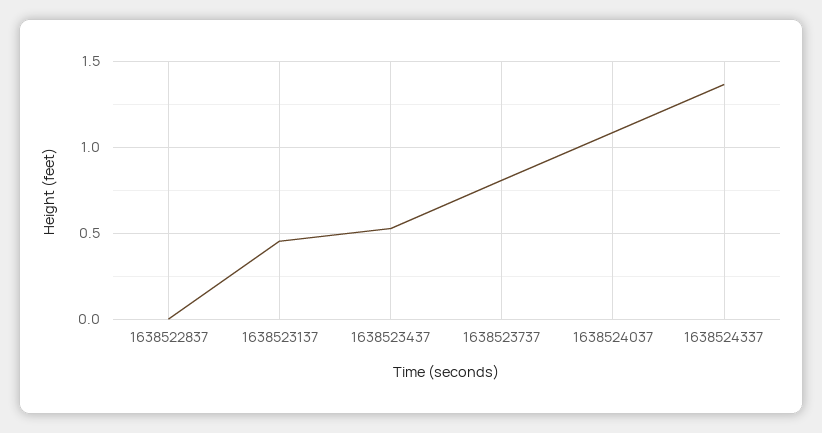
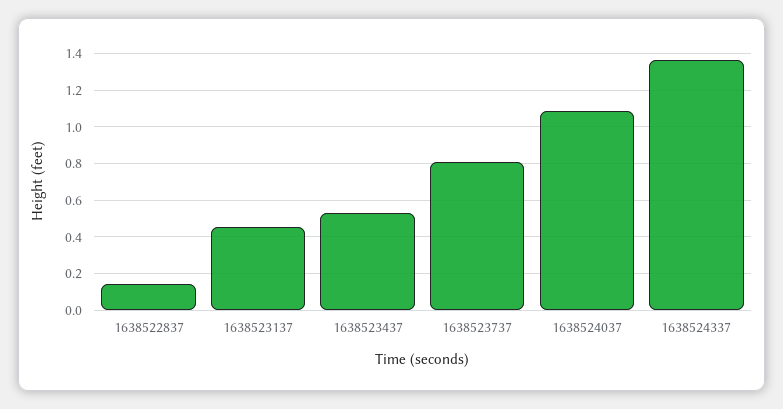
  {
-   "1638522837": 0,
+   "1638522837": 0.15,
    "1638523137": 0.45,
    "1638523437": 0.55,
    "1638523737": 0.8,
    "1638524037": 1.1,
    "1638524337": 1.35
  }

